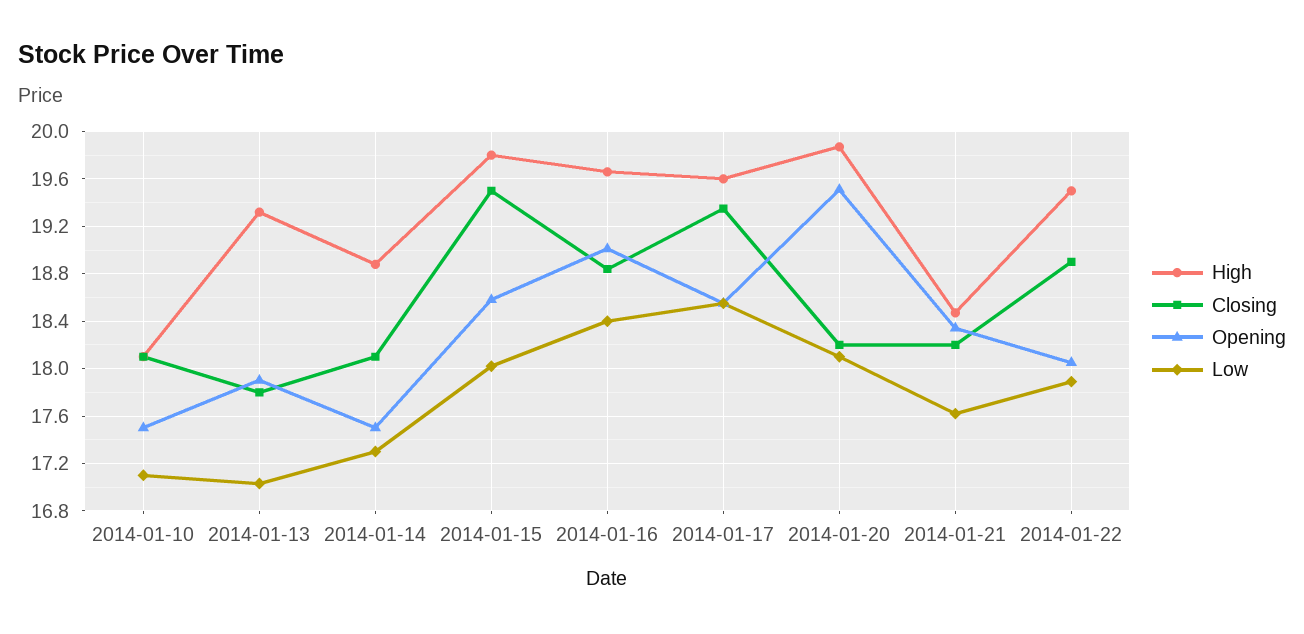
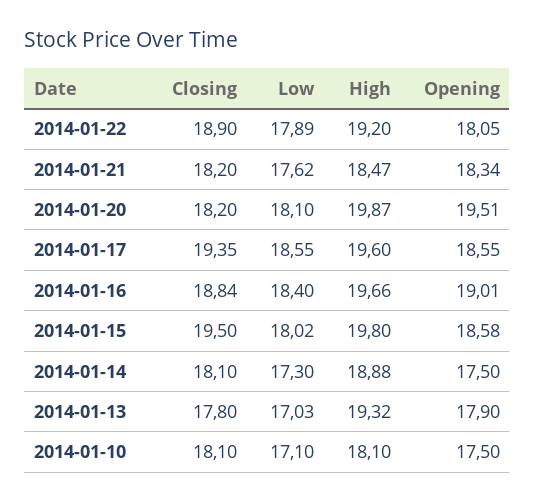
  {
    "High": {
      "2014-01-10": 18.1,
      "2014-01-13": 19.32,
      "2014-01-14": 18.88,
      "2014-01-15": 19.8,
      "2014-01-16": 19.66,
      "2014-01-17": 19.6,
      "2014-01-20": 19.87,
      "2014-01-21": 18.47,
-     "2014-01-22": 19.5
+     "2014-01-22": 19.2
    },
    "Closing": {
      "2014-01-10": 18.1,
      "2014-01-13": 17.8,
      "2014-01-14": 18.1,
      "2014-01-15": 19.5,
      "2014-01-16": 18.84,
      "2014-01-17": 19.35,
      "2014-01-20": 18.2,
      "2014-01-21": 18.2,
      "2014-01-22": 18.9
    },
    "Opening": {
      "2014-01-10": 17.5,
      "2014-01-13": 17.9,
      "2014-01-14": 17.5,
      "2014-01-15": 18.58,
      "2014-01-16": 19.01,
      "2014-01-17": 18.55,
      "2014-01-20": 19.51,
      "2014-01-21": 18.34,
      "2014-01-22": 18.05
    },
    "Low": {
      "2014-01-10": 17.1,
      "2014-01-13": 17.03,
      "2014-01-14": 17.3,
      "2014-01-15": 18.02,
      "2014-01-16": 18.4,
      "2014-01-17": 18.55,
      "2014-01-20": 18.1,
      "2014-01-21": 17.62,
      "2014-01-22": 17.89
    }
  }

